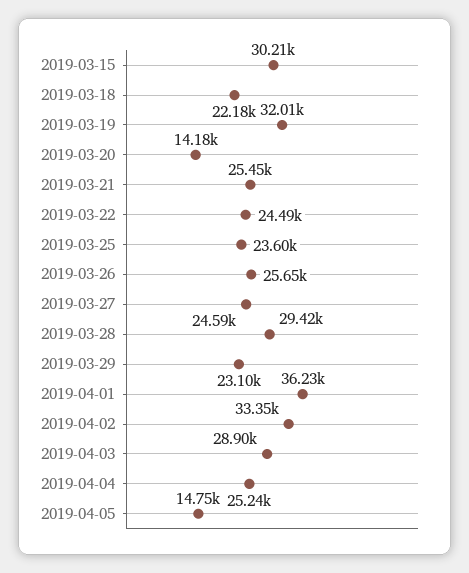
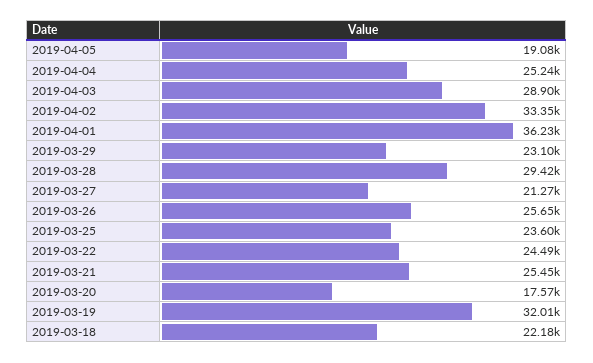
  {
-   "2019-03-15": 30210,
    "2019-03-18": 22180,
    "2019-03-19": 32010,
-   "2019-03-20": 14180,
+   "2019-03-20": 17570,
    "2019-03-21": 25450,
    "2019-03-22": 24490,
    "2019-03-25": 23600,
    "2019-03-26": 25650,
-   "2019-03-27": 24590,
+   "2019-03-27": 21270,
    "2019-03-28": 29420,
    "2019-03-29": 23100,
    "2019-04-01": 36230,
    "2019-04-02": 33350,
    "2019-04-03": 28900,
    "2019-04-04": 25240,
-   "2019-04-05": 14750
+   "2019-04-05": 19080
  }

